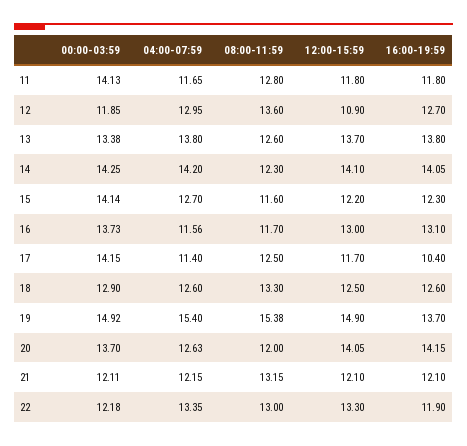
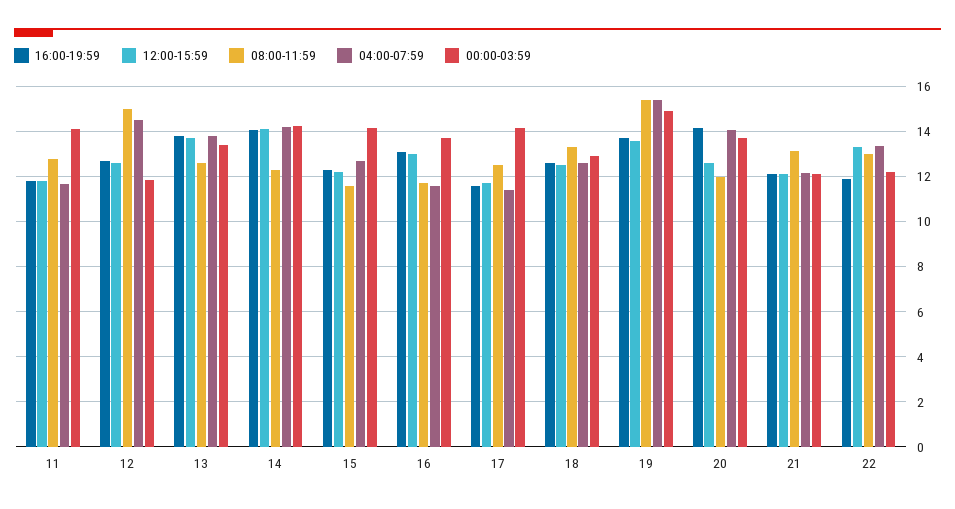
  {
    "00:00-03:59": {
      "11": 14.13,
      "12": 11.85,
      "13": 13.38,
      "14": 14.25,
      "15": 14.14,
      "16": 13.73,
      "17": 14.15,
      "18": 12.9,
      "19": 14.92,
      "20": 13.7,
      "21": 12.11,
      "22": 12.18
    },
    "04:00-07:59": {
      "11": 11.65,
-     "12": 12.95,
+     "12": 14.5,
      "13": 13.8,
      "14": 14.2,
      "15": 12.7,
      "16": 11.56,
      "17": 11.4,
      "18": 12.6,
      "19": 15.4,
-     "20": 12.63,
+     "20": 14,
      "21": 12.15,
      "22": 13.35
    },
    "08:00-11:59": {
      "11": 12.8,
-     "12": 13.6,
+     "12": 15,
      "13": 12.6,
      "14": 12.3,
      "15": 11.6,
      "16": 11.7,
      "17": 12.5,
      "18": 13.3,
      "19": 15.38,
      "20": 12,
      "21": 13.15,
      "22": 13
    },
    "12:00-15:59": {
      "11": 11.8,
-     "12": 10.9,
+     "12": 12.5,
      "13": 13.7,
      "14": 14.1,
      "15": 12.2,
      "16": 13,
      "17": 11.7,
      "18": 12.5,
-     "19": 14.9,
+     "19": 13.5,
-     "20": 14.05,
+     "20": 12.5,
      "21": 12.1,
      "22": 13.3
    },
    "16:00-19:59": {
      "11": 11.8,
      "12": 12.7,
      "13": 13.8,
      "14": 14.05,
      "15": 12.3,
      "16": 13.1,
-     "17": 10.4,
+     "17": 11.5,
      "18": 12.6,
      "19": 13.7,
      "20": 14.15,
      "21": 12.1,
      "22": 11.9
    }
  }

